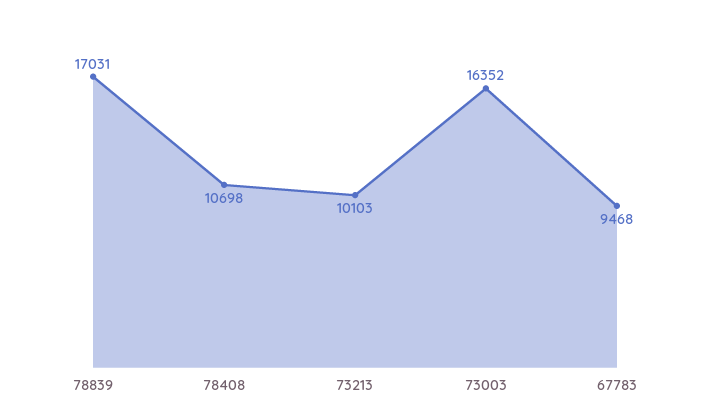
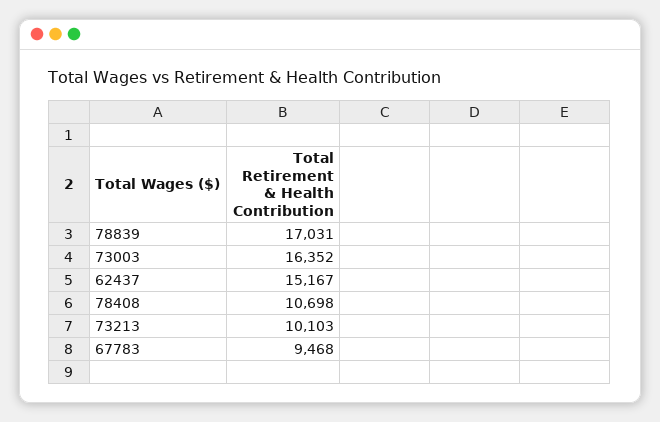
  {
    "78839": 17031,
    "78408": 10698,
    "73213": 10103,
    "73003": 16352,
-   "67783": 9468
+   "67783": 9468,
+   "62437": 15167
  }

